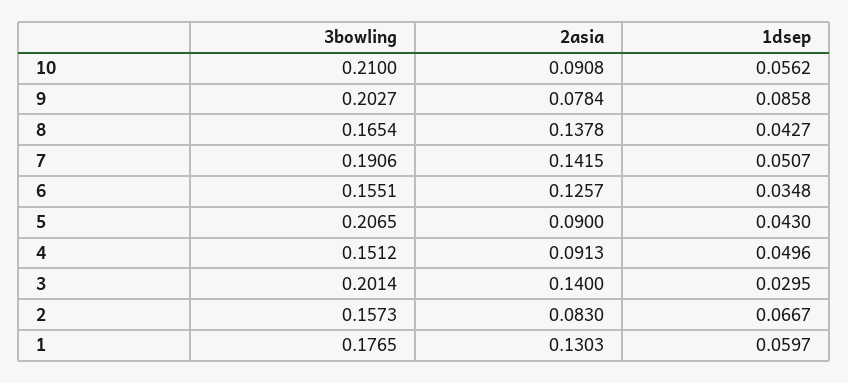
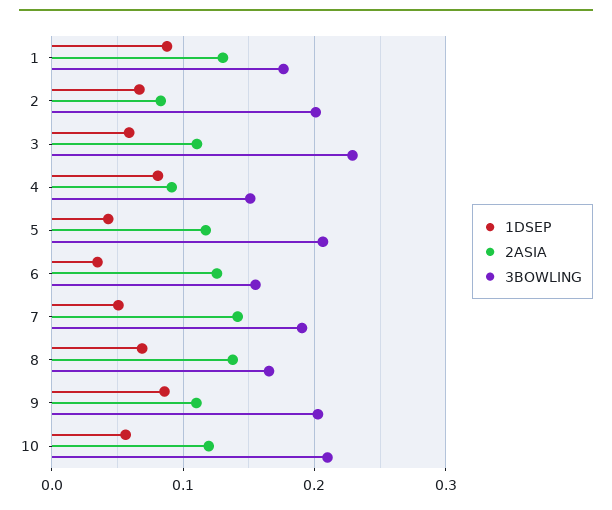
  {
    "3bowling": {
      "10": 0.21,
      "9": 0.2027,
      "8": 0.1654,
      "7": 0.1906,
      "6": 0.1551,
      "5": 0.2065,
      "4": 0.1512,
-     "3": 0.2014,
+     "3": 0.23,
-     "2": 0.1573,
+     "2": 0.2,
      "1": 0.1765
    },
    "2asia": {
-     "10": 0.0908,
+     "10": 0.12,
-     "9": 0.0784,
+     "9": 0.11,
      "8": 0.1378,
      "7": 0.1415,
      "6": 0.1257,
-     "5": 0.09,
+     "5": 0.12,
      "4": 0.0913,
-     "3": 0.14,
+     "3": 0.11,
      "2": 0.083,
      "1": 0.1303
    },
    "1dsep": {
      "10": 0.0562,
      "9": 0.0858,
-     "8": 0.0427,
+     "8": 0.07,
      "7": 0.0507,
      "6": 0.0348,
      "5": 0.043,
-     "4": 0.0496,
+     "4": 0.08,
-     "3": 0.0295,
+     "3": 0.06,
      "2": 0.0667,
-     "1": 0.0597
+     "1": 0.09
    }
  }

